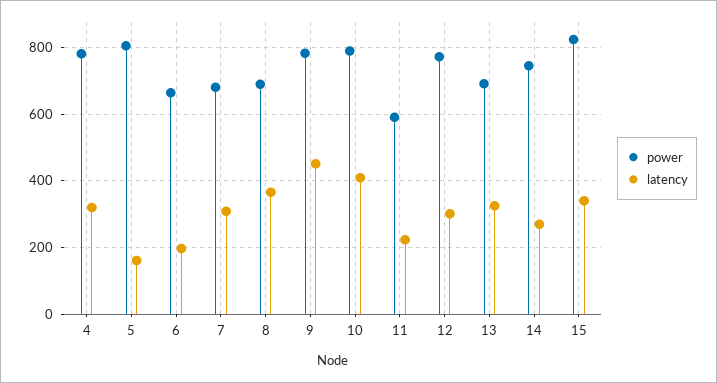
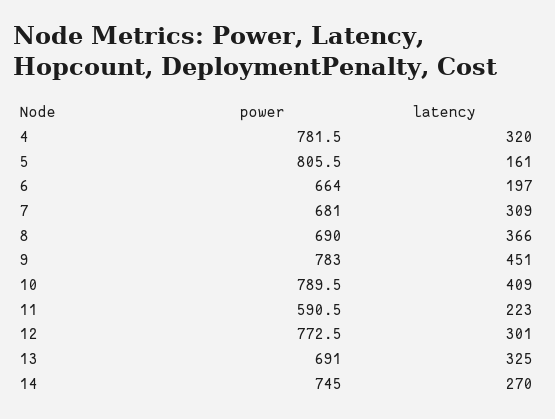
  {
    "power": {
      "4": 781.5,
      "5": 805.5,
      "6": 664,
      "7": 681,
      "8": 690,
      "9": 783,
      "10": 789.5,
      "11": 590.5,
      "12": 772.5,
      "13": 691,
-     "14": 745,
+     "14": 745
-     "15": 820
    },
    "latency": {
      "4": 320,
      "5": 161,
      "6": 197,
      "7": 309,
      "8": 366,
      "9": 451,
      "10": 409,
      "11": 223,
      "12": 301,
      "13": 325,
-     "14": 270,
+     "14": 270
-     "15": 340
    }
  }

